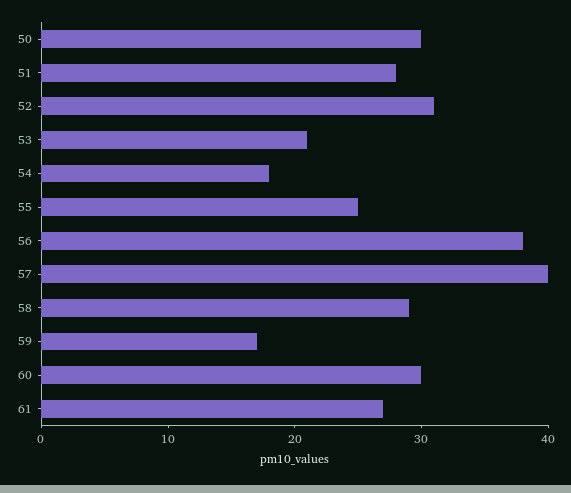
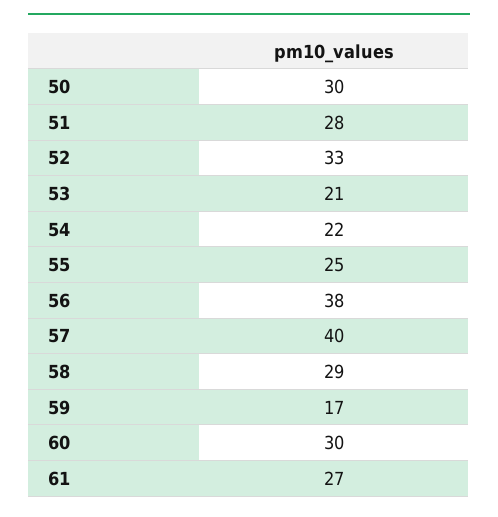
  {
    "50": 30,
    "51": 28,
-   "52": 31,
+   "52": 33,
    "53": 21,
-   "54": 18,
+   "54": 22,
    "55": 25,
    "56": 38,
    "57": 40,
    "58": 29,
    "59": 17,
    "60": 30,
    "61": 27
  }

